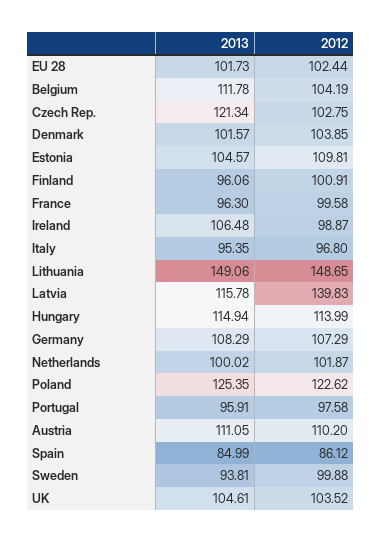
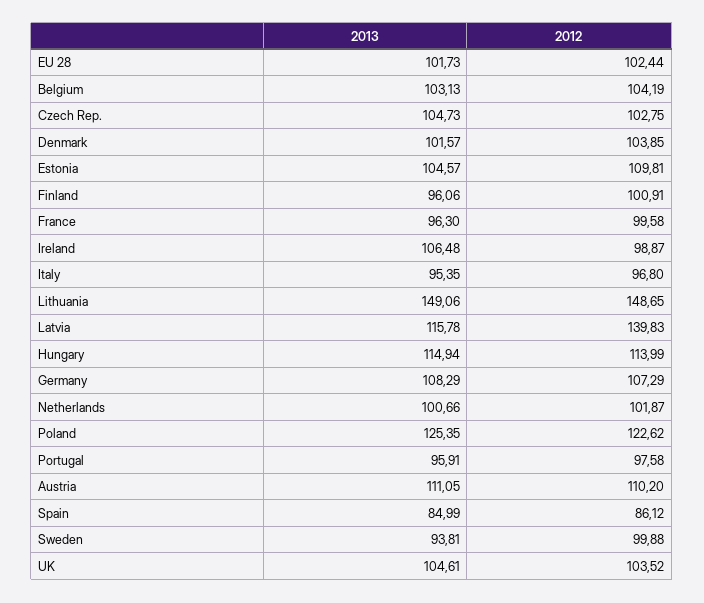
  {
    "2013": {
      "EU 28": 101.73,
-     "Belgium": 111.78,
+     "Belgium": 103.13,
-     "Czech Rep.": 121.34,
+     "Czech Rep.": 104.73,
      "Denmark": 101.57,
      "Estonia": 104.57,
      "Finland": 96.06,
      "France": 96.3,
      "Ireland": 106.48,
      "Italy": 95.35,
      "Lithuania": 149.06,
      "Latvia": 115.78,
      "Hungary": 114.94,
      "Germany": 108.29,
-     "Netherlands": 100.02,
+     "Netherlands": 100.66,
      "Poland": 125.35,
      "Portugal": 95.91,
      "Austria": 111.05,
      "Spain": 84.99,
      "Sweden": 93.81,
      "UK": 104.61
    },
    "2012": {
      "EU 28": 102.44,
      "Belgium": 104.19,
      "Czech Rep.": 102.75,
      "Denmark": 103.85,
      "Estonia": 109.81,
      "Finland": 100.91,
      "France": 99.58,
      "Ireland": 98.87,
      "Italy": 96.8,
      "Lithuania": 148.65,
      "Latvia": 139.83,
      "Hungary": 113.99,
      "Germany": 107.29,
      "Netherlands": 101.87,
      "Poland": 122.62,
      "Portugal": 97.58,
      "Austria": 110.2,
      "Spain": 86.12,
      "Sweden": 99.88,
      "UK": 103.52
    }
  }

